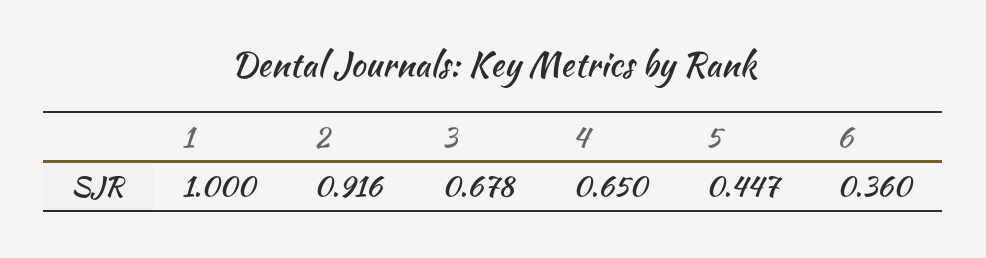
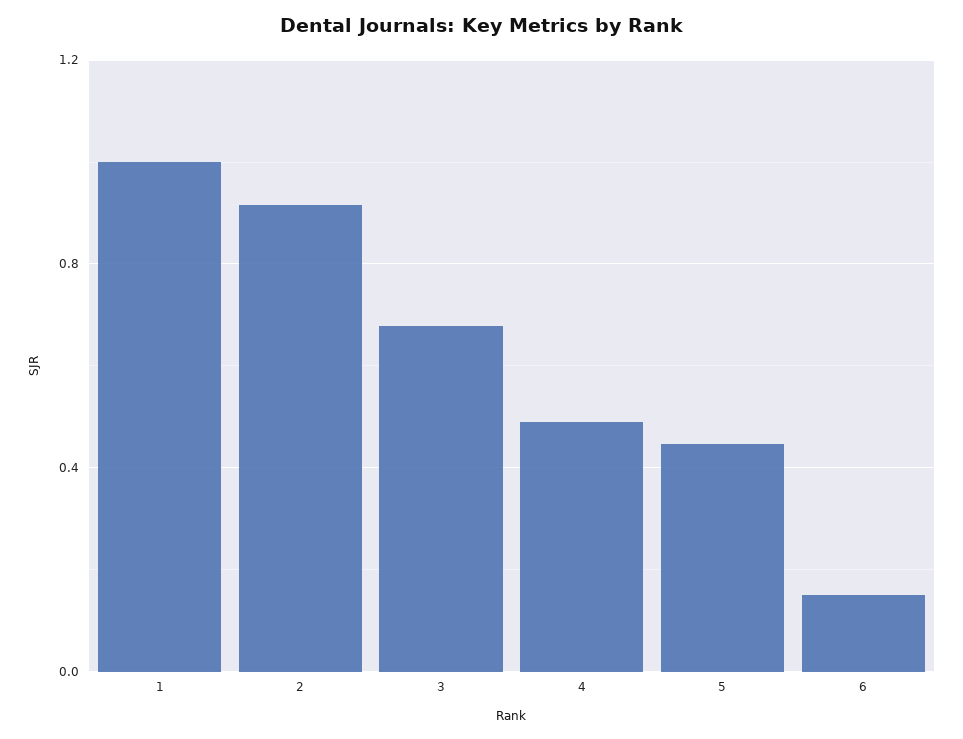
  {
    "1": 1,
    "2": 0.916,
    "3": 0.678,
-   "4": 0.65,
+   "4": 0.5,
    "5": 0.447,
-   "6": 0.36
+   "6": 0.15
  }

